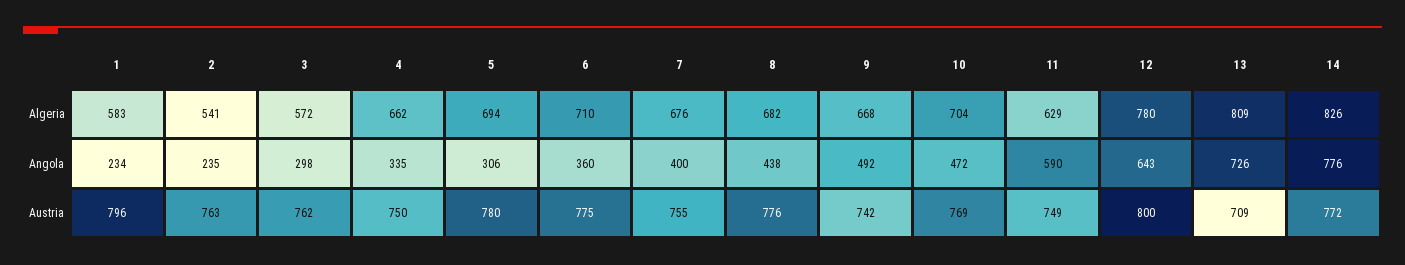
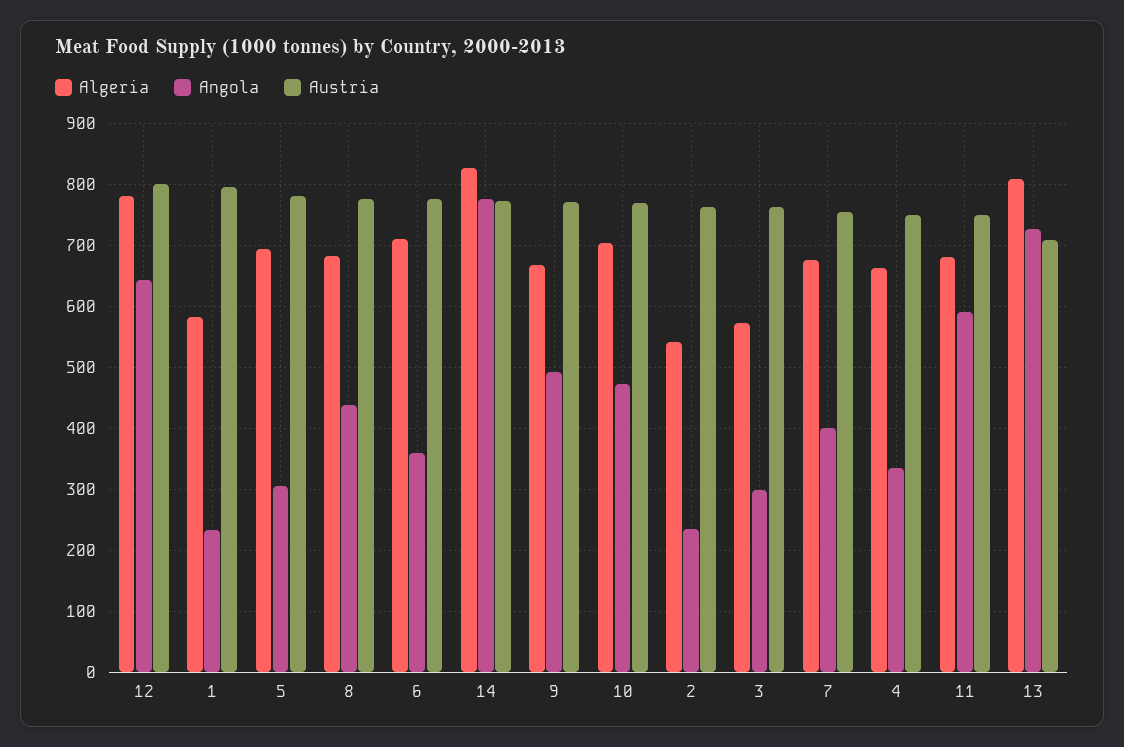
  {
    "Algeria": {
      "1": 583,
      "2": 541,
      "3": 572,
      "4": 662,
      "5": 694,
      "6": 710,
      "7": 676,
      "8": 682,
      "9": 668,
      "10": 704,
-     "11": 629,
+     "11": 680,
      "12": 780,
      "13": 809,
      "14": 826
    },
    "Angola": {
      "1": 234,
      "2": 235,
      "3": 298,
      "4": 335,
      "5": 306,
      "6": 360,
      "7": 400,
      "8": 438,
      "9": 492,
      "10": 472,
      "11": 590,
      "12": 643,
      "13": 726,
      "14": 776
    },
    "Austria": {
      "1": 796,
      "2": 763,
      "3": 762,
      "4": 750,
      "5": 780,
      "6": 775,
      "7": 755,
      "8": 776,
-     "9": 742,
+     "9": 770,
      "10": 769,
      "11": 749,
      "12": 800,
      "13": 709,
      "14": 772
    }
  }

